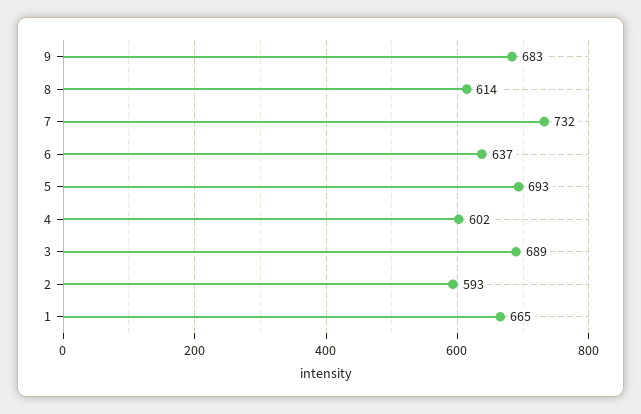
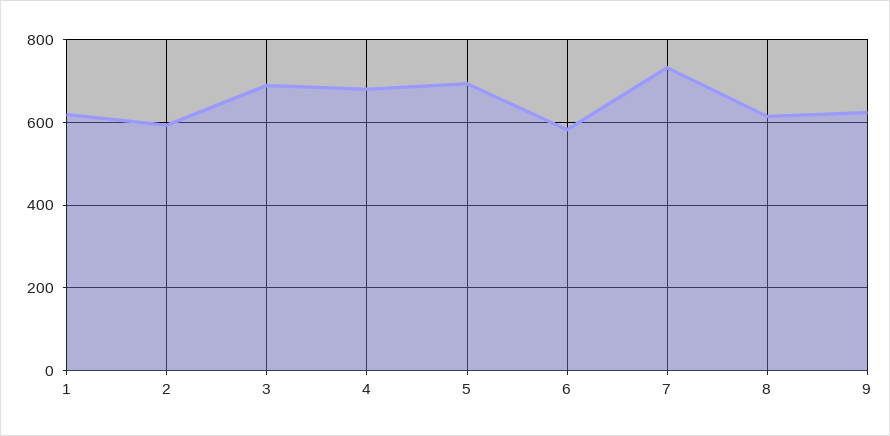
  {
-   "9": 683,
+   "9": 620,
    "8": 614,
    "7": 732,
-   "6": 637,
+   "6": 580,
    "5": 693,
-   "4": 602,
+   "4": 680,
    "3": 689,
    "2": 593,
-   "1": 665
+   "1": 620
  }

